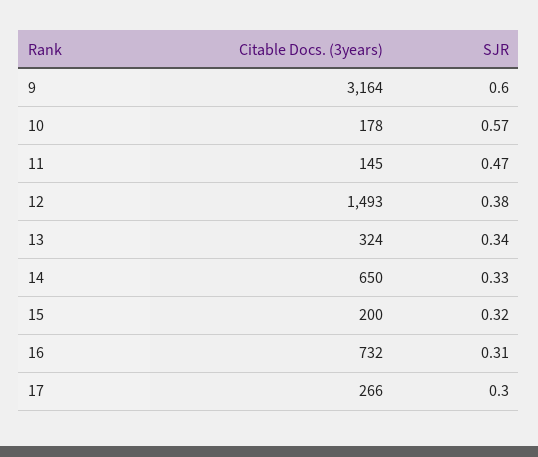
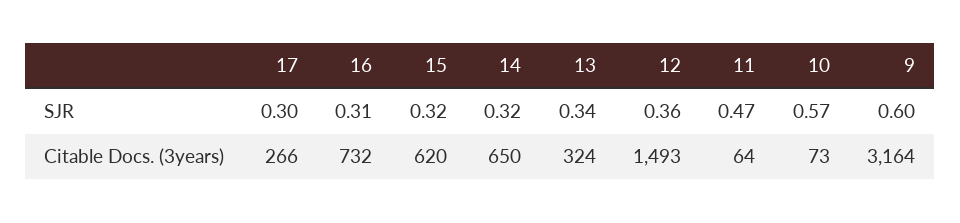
  {
    "Citable Docs. (3years)": {
      "9": 3164,
-     "10": 178,
+     "10": 73,
-     "11": 145,
+     "11": 64,
      "12": 1493,
      "13": 324,
      "14": 650,
-     "15": 200,
+     "15": 620,
      "16": 732,
      "17": 266
    },
    "SJR": {
      "9": 0.6,
      "10": 0.57,
      "11": 0.47,
-     "12": 0.38,
+     "12": 0.36,
      "13": 0.34,
-     "14": 0.33,
+     "14": 0.32,
      "15": 0.32,
      "16": 0.31,
      "17": 0.3
    }
  }

